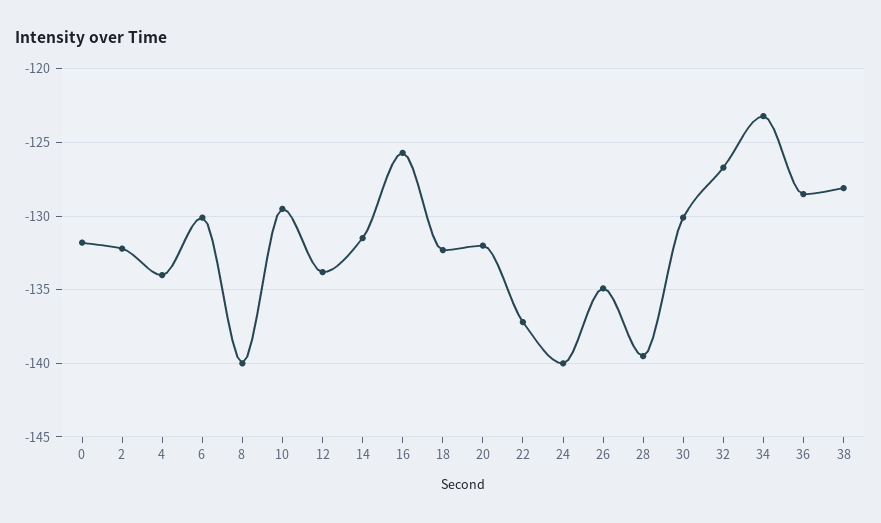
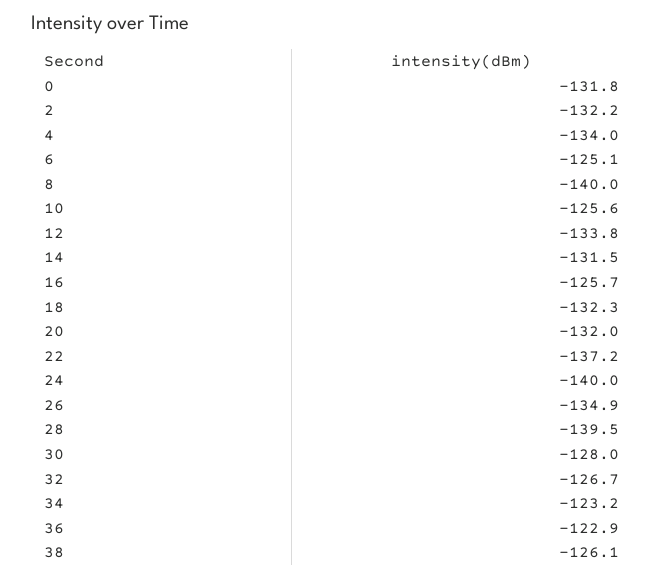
  {
    "0": -131.8,
    "2": -132.2,
    "4": -134,
-   "6": -130,
+   "6": -125.1,
    "8": -140,
-   "10": -129.5,
+   "10": -125.6,
    "12": -133.8,
    "14": -131.5,
    "16": -125.7,
    "18": -132.3,
    "20": -132,
    "22": -137.2,
    "24": -140,
    "26": -134.9,
    "28": -139.5,
-   "30": -130,
+   "30": -128,
    "32": -126.7,
    "34": -123.2,
-   "36": -128.5,
+   "36": -122.9,
-   "38": -128
+   "38": -126.1
  }

